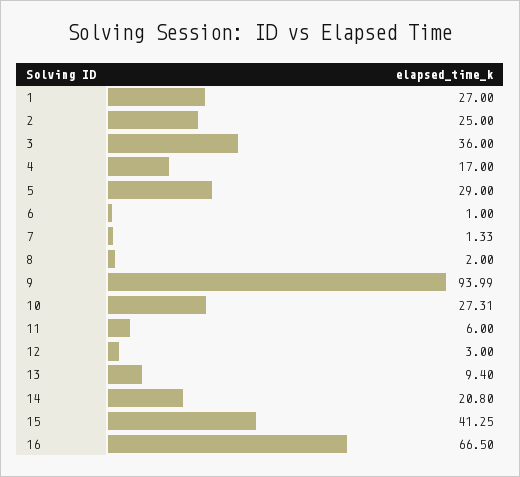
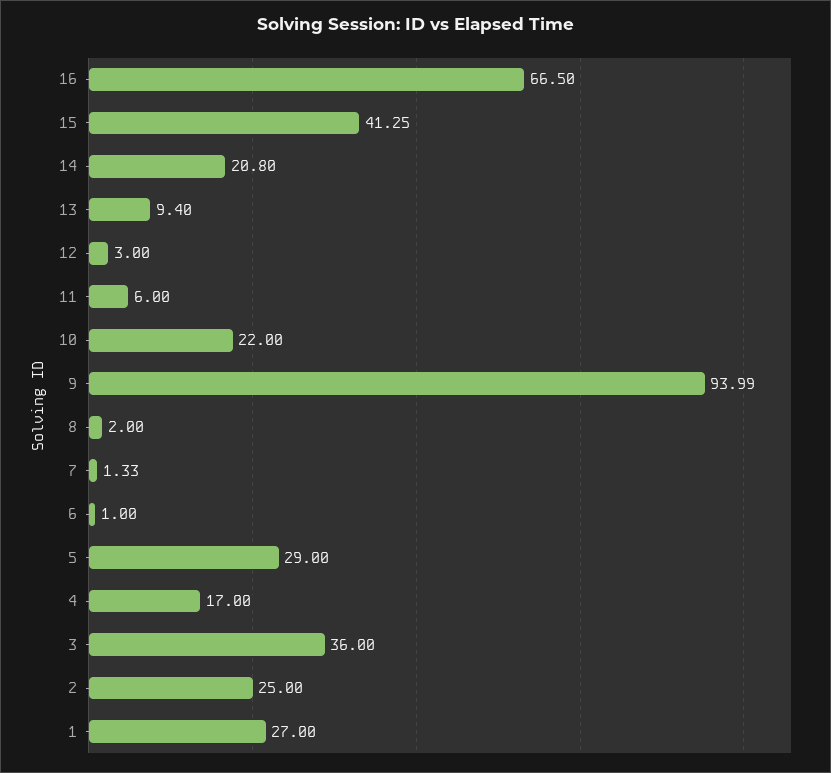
  {
    "1": 27,
    "2": 25,
    "3": 36,
    "4": 17,
    "5": 29,
    "6": 1,
    "7": 1.33,
    "8": 2,
    "9": 93.99,
-   "10": 27.31,
+   "10": 22,
    "11": 6,
    "12": 3,
    "13": 9.4,
    "14": 20.8,
    "15": 41.25,
    "16": 66.5
  }

